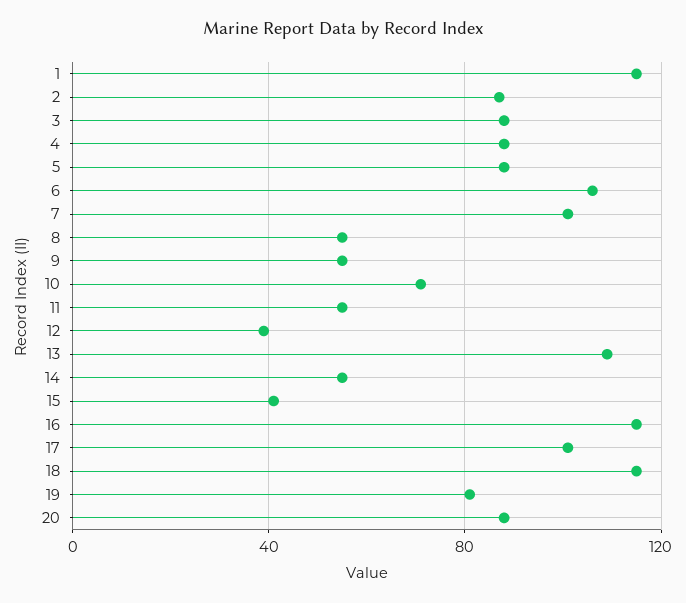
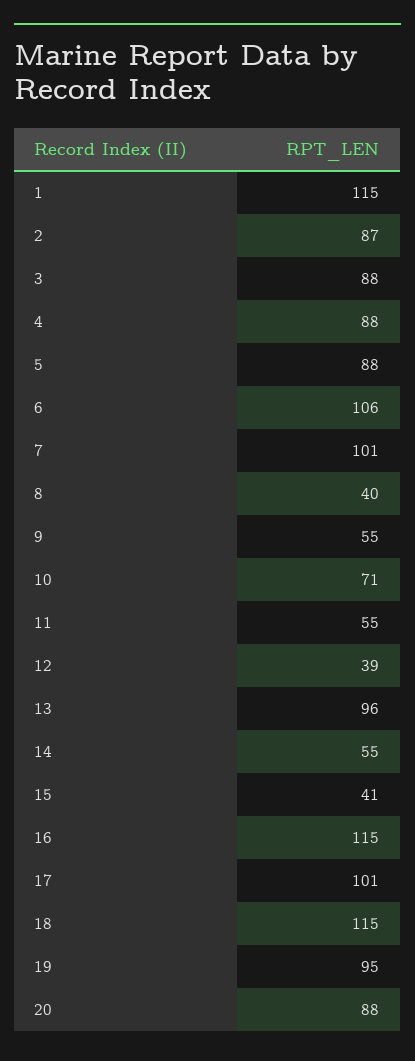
  {
    "1": 115,
    "2": 87,
    "3": 88,
    "4": 88,
    "5": 88,
    "6": 106,
    "7": 101,
-   "8": 55,
+   "8": 40,
    "9": 55,
    "10": 71,
    "11": 55,
    "12": 39,
-   "13": 110,
+   "13": 96,
    "14": 55,
    "15": 41,
    "16": 115,
    "17": 101,
    "18": 115,
-   "19": 80,
+   "19": 95,
    "20": 88
  }

